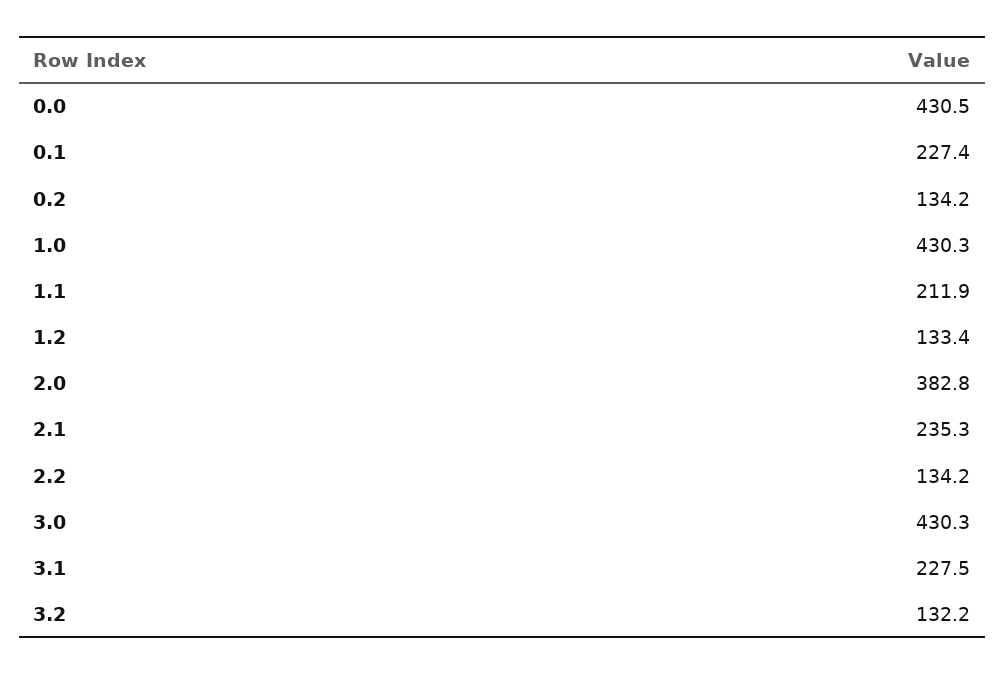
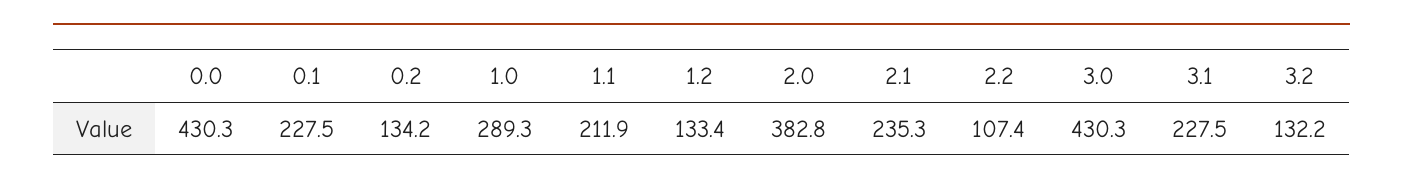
  {
-   "0.0": 430.5,
+   "0.0": 430.3,
-   "0.1": 227.4,
+   "0.1": 227.5,
    "0.2": 134.2,
-   "1.0": 430.3,
+   "1.0": 289.3,
    "1.1": 211.9,
    "1.2": 133.4,
    "2.0": 382.8,
    "2.1": 235.3,
-   "2.2": 134.2,
+   "2.2": 107.4,
    "3.0": 430.3,
    "3.1": 227.5,
    "3.2": 132.2
  }

